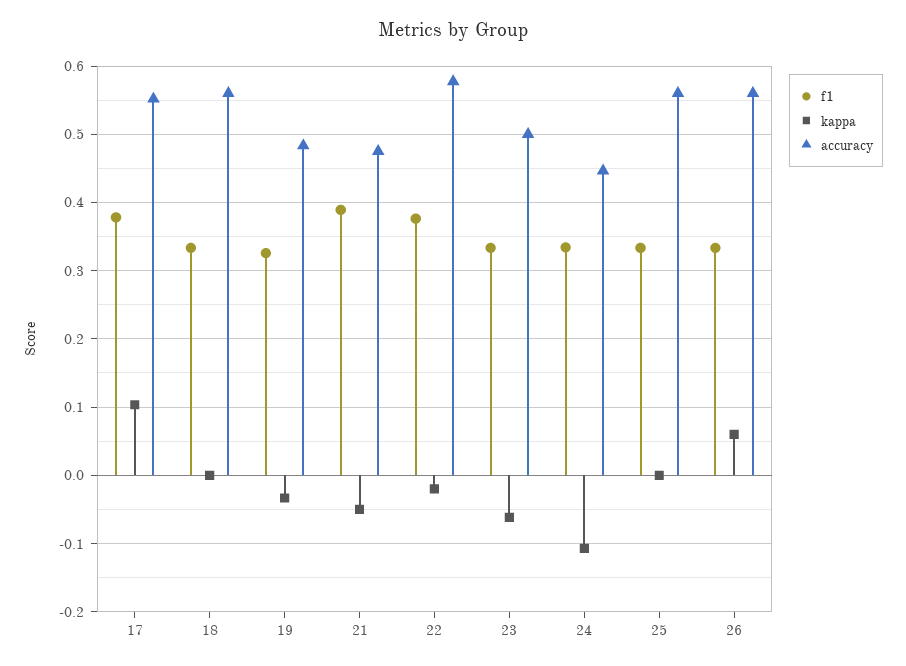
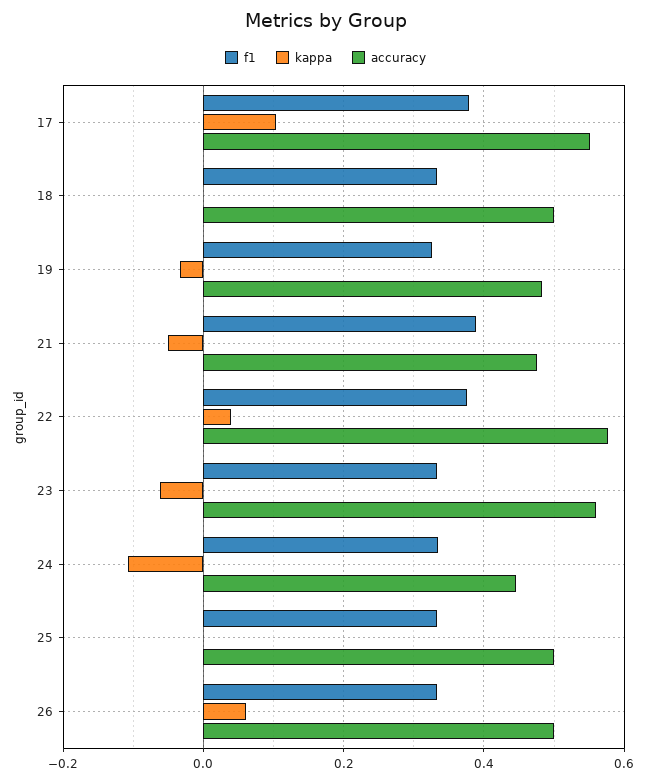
  {
    "f1": {
      "17": 0.38,
      "18": 0.33,
      "19": 0.33,
      "21": 0.39,
      "22": 0.38,
      "23": 0.33,
      "24": 0.33,
      "25": 0.33,
      "26": 0.33
    },
    "kappa": {
      "17": 0.1,
      "18": 0,
      "19": -0.03,
      "21": -0.05,
-     "22": -0.02,
+     "22": 0.04,
      "23": -0.06,
      "24": -0.11,
      "25": 0,
      "26": 0.06
    },
    "accuracy": {
      "17": 0.55,
-     "18": 0.56,
+     "18": 0.5,
      "19": 0.48,
      "21": 0.48,
      "22": 0.58,
-     "23": 0.5,
+     "23": 0.56,
      "24": 0.45,
-     "25": 0.56,
+     "25": 0.5,
-     "26": 0.56
+     "26": 0.5
    }
  }

